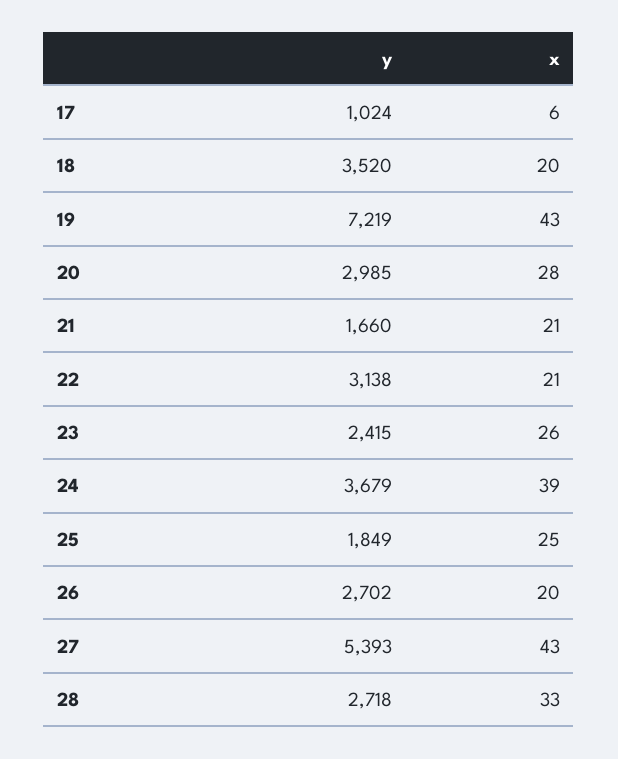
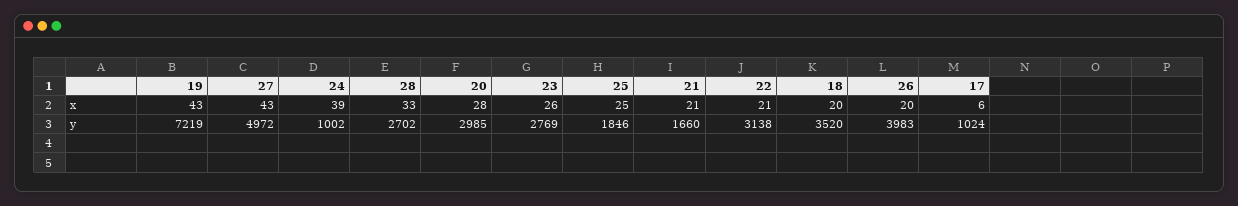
  {
    "y": {
      "17": 1024,
      "18": 3520,
      "19": 7219,
      "20": 2985,
      "21": 1660,
      "22": 3138,
-     "23": 2415,
+     "23": 2769,
-     "24": 3679,
+     "24": 1002,
-     "25": 1849,
+     "25": 1846,
-     "26": 2702,
+     "26": 3983,
-     "27": 5393,
+     "27": 4972,
-     "28": 2718
+     "28": 2702
    },
    "x": {
      "17": 6,
      "18": 20,
      "19": 43,
      "20": 28,
      "21": 21,
      "22": 21,
      "23": 26,
      "24": 39,
      "25": 25,
      "26": 20,
      "27": 43,
      "28": 33
    }
  }

